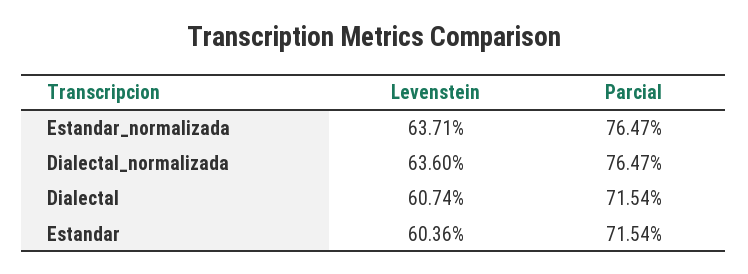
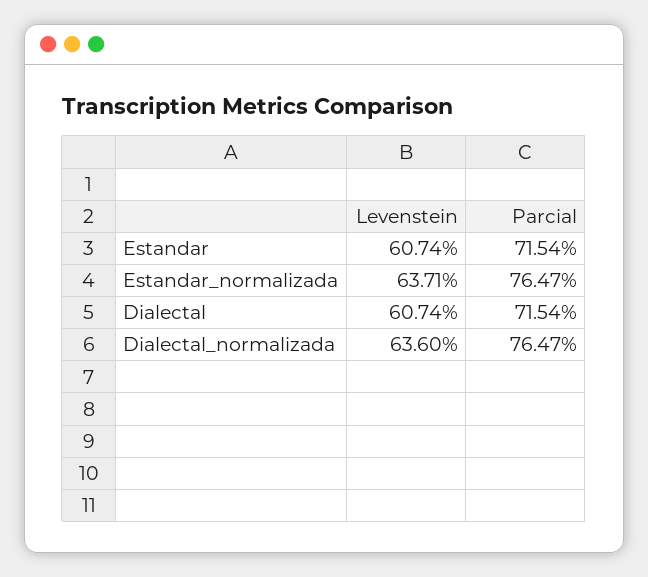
  {
    "Levenstein": {
      "Estandar_normalizada": 63.71,
      "Dialectal_normalizada": 63.6,
      "Dialectal": 60.74,
-     "Estandar": 60.36
+     "Estandar": 60.74
    },
    "Parcial": {
      "Estandar_normalizada": 76.47,
      "Dialectal_normalizada": 76.47,
      "Dialectal": 71.54,
      "Estandar": 71.54
    }
  }

